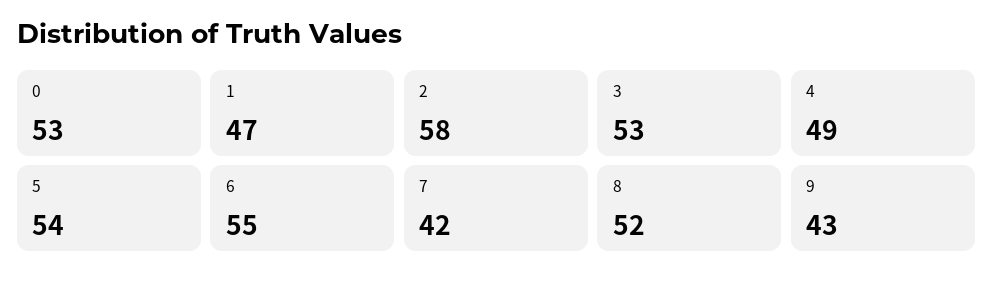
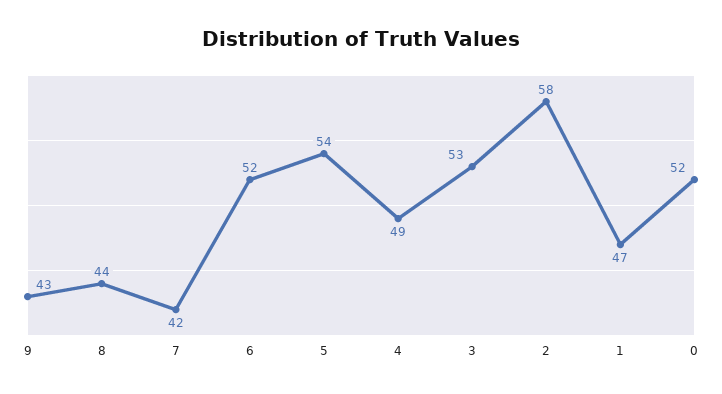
  {
-   "0": 53,
+   "0": 52,
    "1": 47,
    "2": 58,
    "3": 53,
    "4": 49,
    "5": 54,
-   "6": 55,
+   "6": 52,
    "7": 42,
-   "8": 52,
+   "8": 44,
    "9": 43
  }

